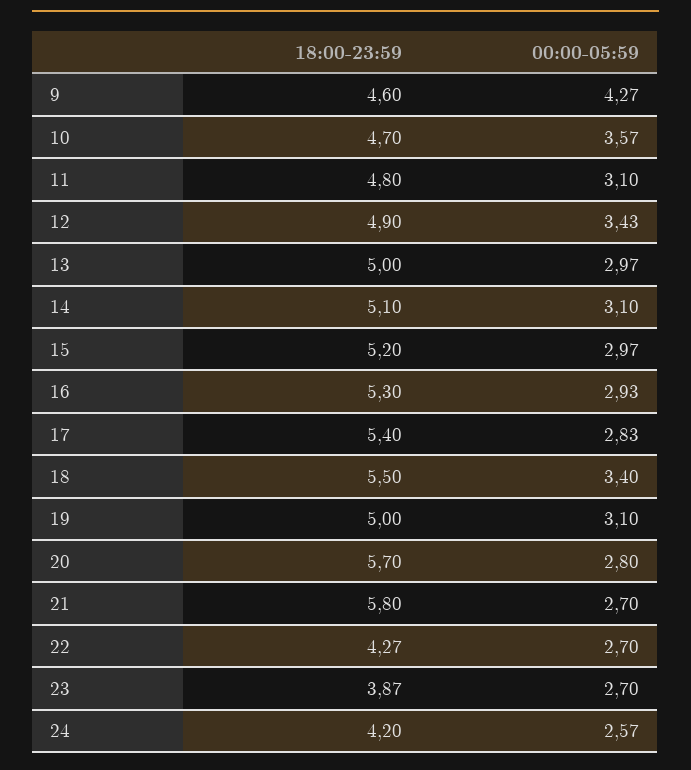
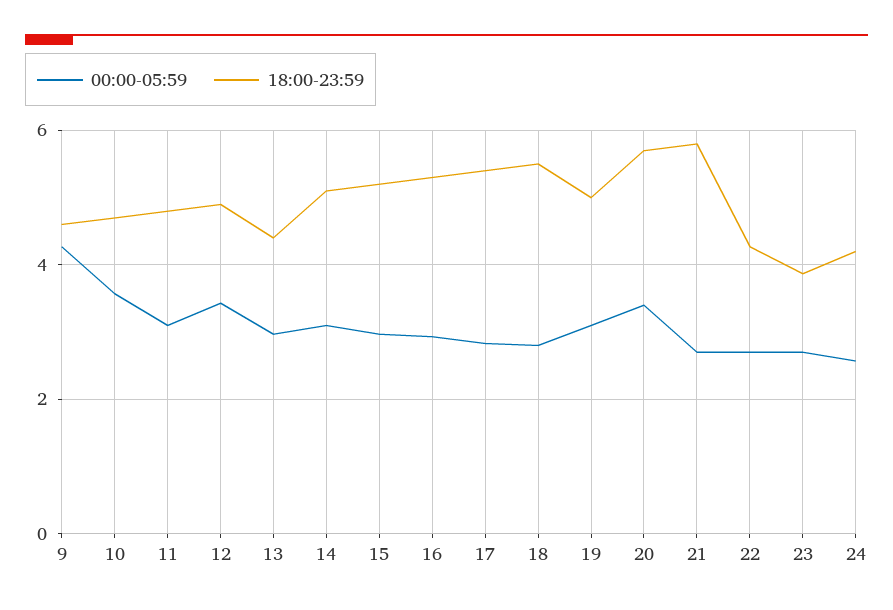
  {
    "18:00-23:59": {
      "9": 4.6,
      "10": 4.7,
      "11": 4.8,
      "12": 4.9,
-     "13": 5,
+     "13": 4.4,
      "14": 5.1,
      "15": 5.2,
      "16": 5.3,
      "17": 5.4,
      "18": 5.5,
      "19": 5,
      "20": 5.7,
      "21": 5.8,
      "22": 4.27,
      "23": 3.87,
      "24": 4.2
    },
    "00:00-05:59": {
      "9": 4.27,
      "10": 3.57,
      "11": 3.1,
      "12": 3.43,
      "13": 2.97,
      "14": 3.1,
      "15": 2.97,
      "16": 2.93,
      "17": 2.83,
-     "18": 3.4,
+     "18": 2.8,
      "19": 3.1,
-     "20": 2.8,
+     "20": 3.4,
      "21": 2.7,
      "22": 2.7,
      "23": 2.7,
      "24": 2.57
    }
  }

